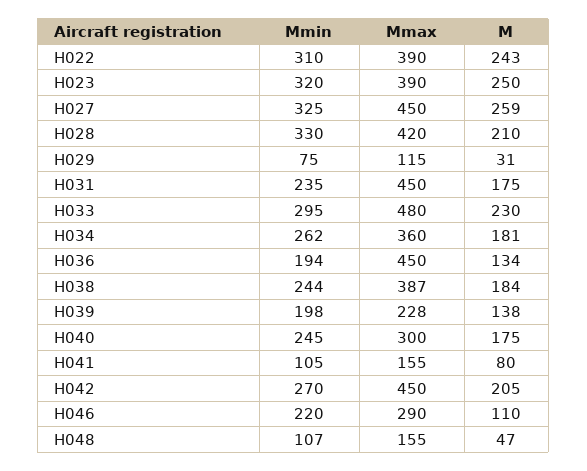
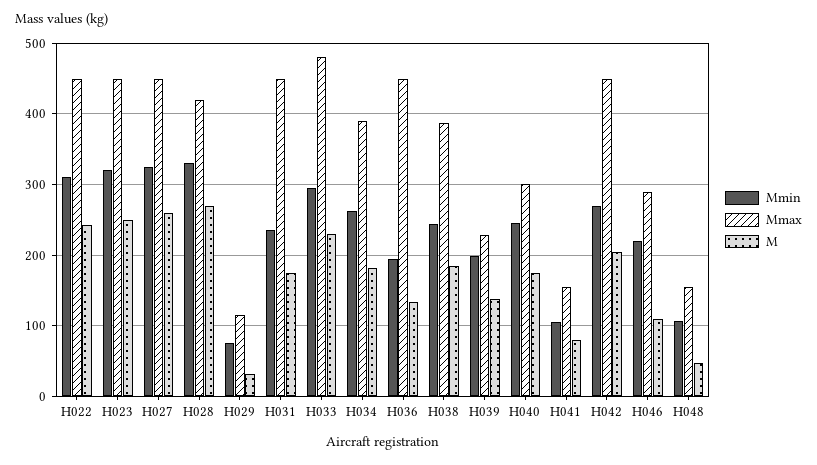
  {
    "Mmin": {
      "H022": 310,
      "H023": 320,
      "H027": 325,
      "H028": 330,
      "H029": 75,
      "H031": 235,
      "H033": 295,
      "H034": 262,
      "H036": 194,
      "H038": 244,
      "H039": 198,
      "H040": 245,
      "H041": 105,
      "H042": 270,
      "H046": 220,
      "H048": 107
    },
    "Mmax": {
-     "H022": 390,
+     "H022": 450,
-     "H023": 390,
+     "H023": 450,
      "H027": 450,
      "H028": 420,
      "H029": 115,
      "H031": 450,
      "H033": 480,
-     "H034": 360,
+     "H034": 390,
      "H036": 450,
      "H038": 387,
      "H039": 228,
      "H040": 300,
      "H041": 155,
      "H042": 450,
      "H046": 290,
      "H048": 155
    },
    "M": {
      "H022": 243,
      "H023": 250,
      "H027": 259,
-     "H028": 210,
+     "H028": 270,
      "H029": 31,
      "H031": 175,
      "H033": 230,
      "H034": 181,
      "H036": 134,
      "H038": 184,
      "H039": 138,
      "H040": 175,
      "H041": 80,
      "H042": 205,
      "H046": 110,
      "H048": 47
    }
  }

